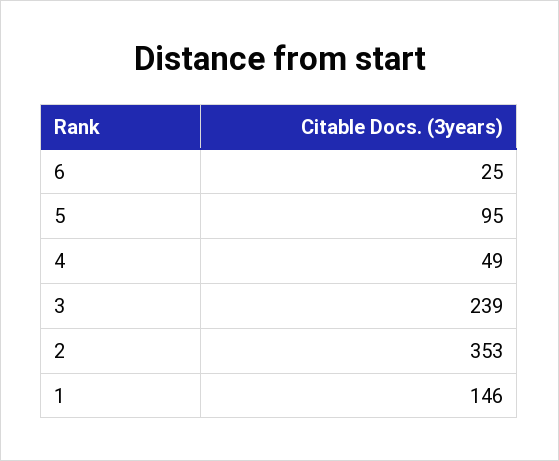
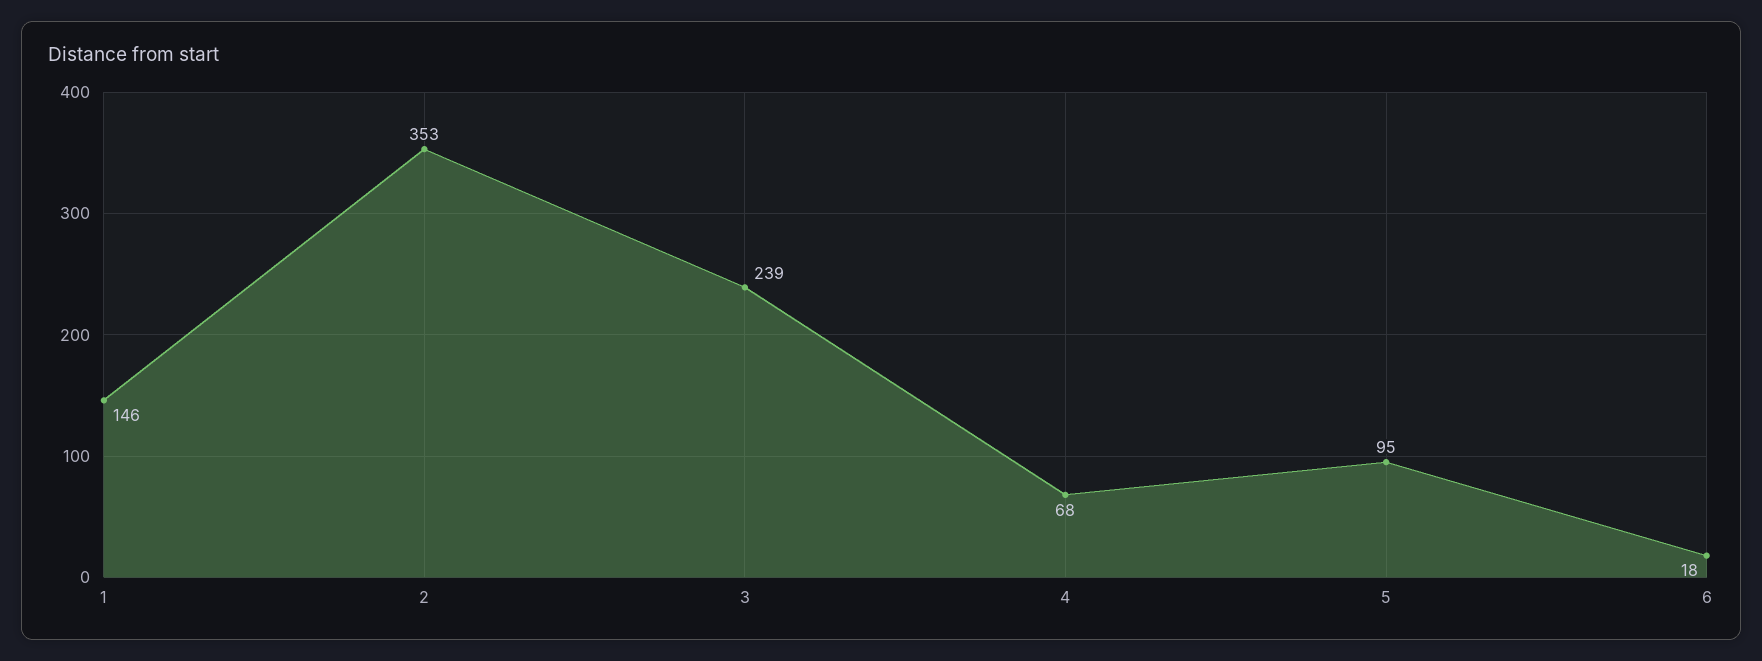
  {
-   "6": 25,
+   "6": 18,
    "5": 95,
-   "4": 49,
+   "4": 68,
    "3": 239,
    "2": 353,
    "1": 146
  }

